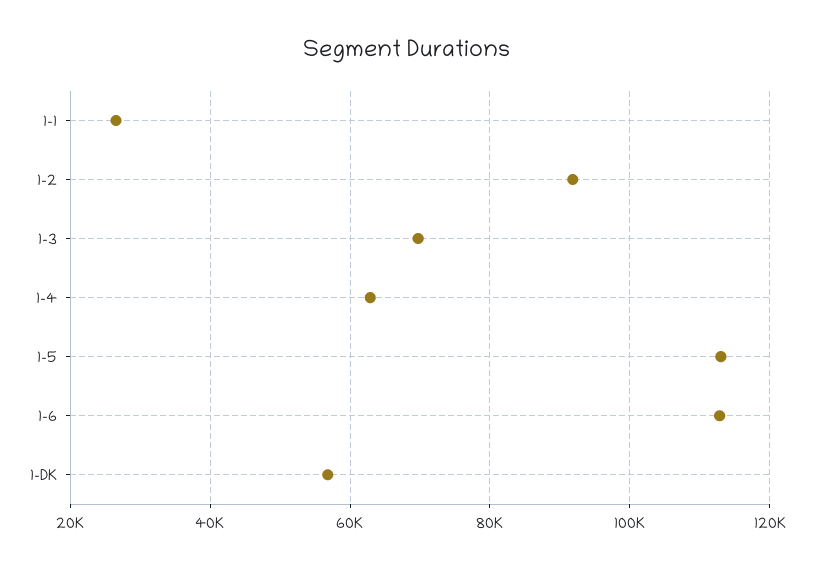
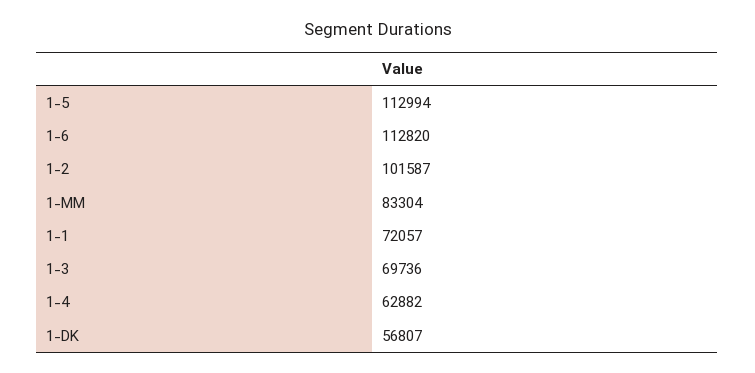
  {
-   "1-1": 26000,
+   "1-1": 72057,
-   "1-2": 92000,
+   "1-2": 101587,
    "1-3": 69736,
    "1-4": 62882,
    "1-5": 112994,
    "1-6": 112820,
-   "1-DK": 56807
+   "1-DK": 56807,
+   "1-MM": 83304
  }

